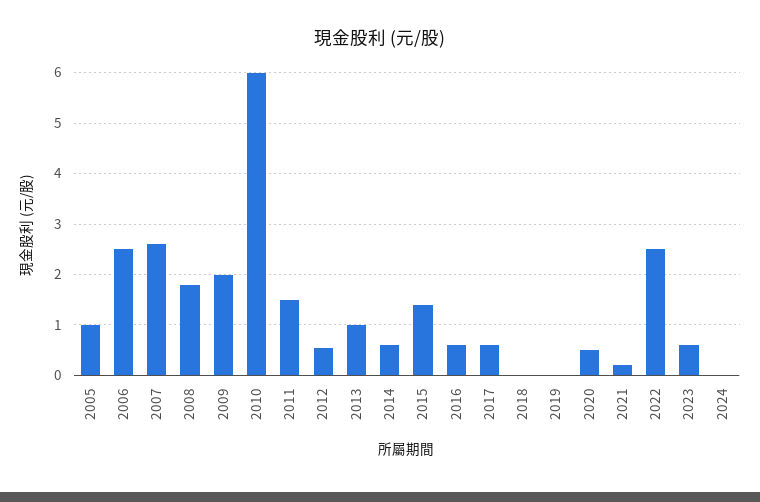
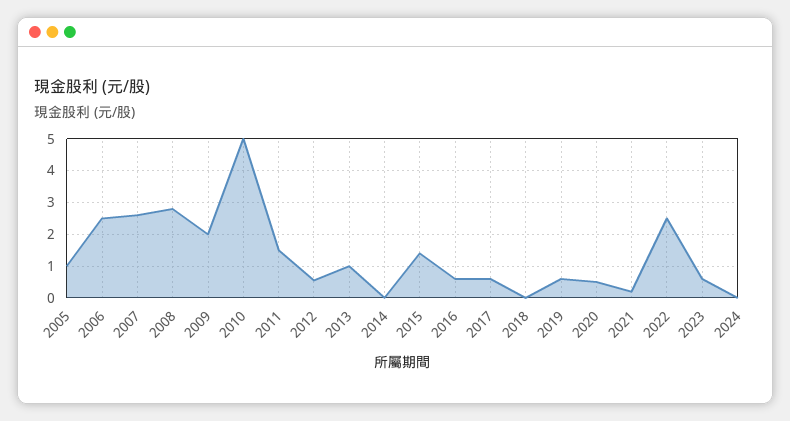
  {
    "2005": 1,
    "2006": 2.6,
    "2007": 2.6,
-   "2008": 1.8,
+   "2008": 2.8,
    "2009": 2,
-   "2010": 6,
+   "2010": 5,
    "2011": 1.6,
    "2012": 0.6,
    "2013": 1,
-   "2014": 0.6,
+   "2014": 0,
    "2015": 1.4,
    "2016": 0.6,
    "2017": 0.6,
    "2018": 0,
-   "2019": 0,
+   "2019": 0.6,
    "2020": 0.6,
    "2021": 0.2,
    "2022": 2.6,
    "2023": 0.6,
    "2024": 0
  }

